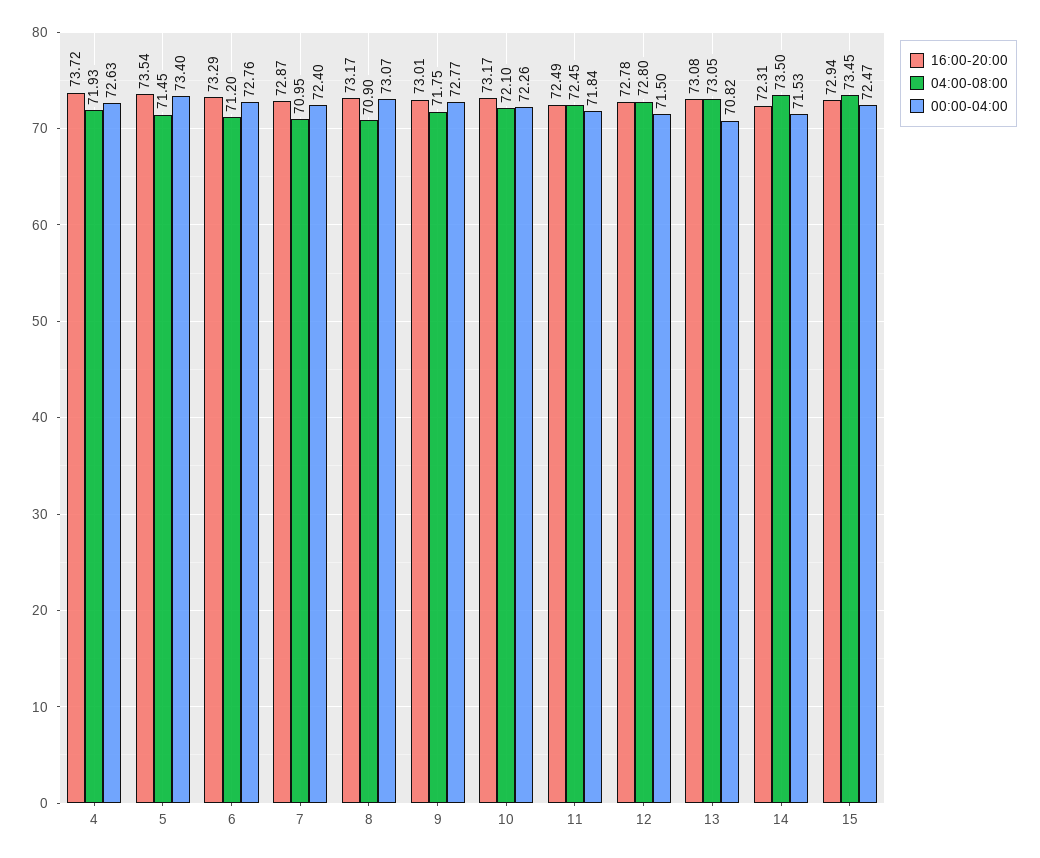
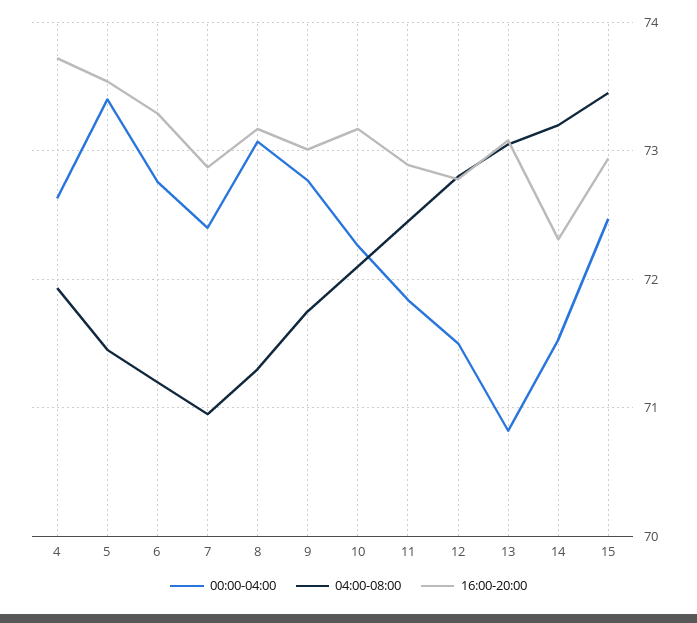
  {
    "16:00-20:00": {
      "4": 73.72,
      "5": 73.54,
      "6": 73.29,
      "7": 72.87,
      "8": 73.17,
      "9": 73.01,
      "10": 73.17,
-     "11": 72.49,
+     "11": 72.9,
      "12": 72.78,
      "13": 73.08,
      "14": 72.31,
      "15": 72.94
    },
    "04:00-08:00": {
      "4": 71.93,
      "5": 71.45,
      "6": 71.2,
      "7": 70.95,
-     "8": 70.9,
+     "8": 71.3,
      "9": 71.75,
      "10": 72.1,
      "11": 72.45,
      "12": 72.8,
      "13": 73.05,
-     "14": 73.5,
+     "14": 73.2,
      "15": 73.45
    },
    "00:00-04:00": {
      "4": 72.63,
      "5": 73.4,
      "6": 72.76,
      "7": 72.4,
      "8": 73.07,
      "9": 72.77,
      "10": 72.26,
      "11": 71.84,
      "12": 71.5,
      "13": 70.82,
      "14": 71.53,
      "15": 72.47
    }
  }

